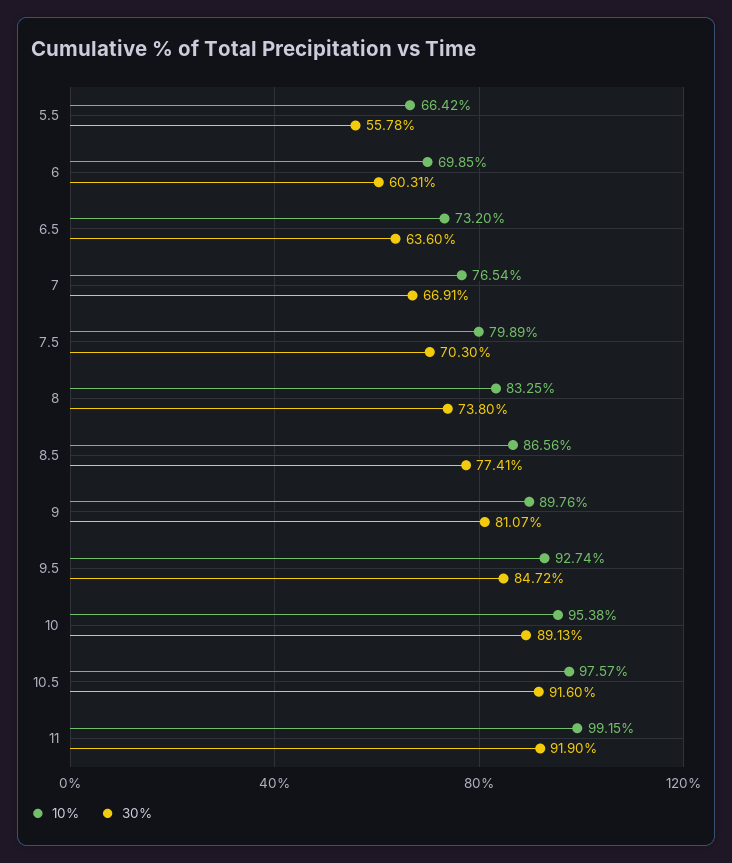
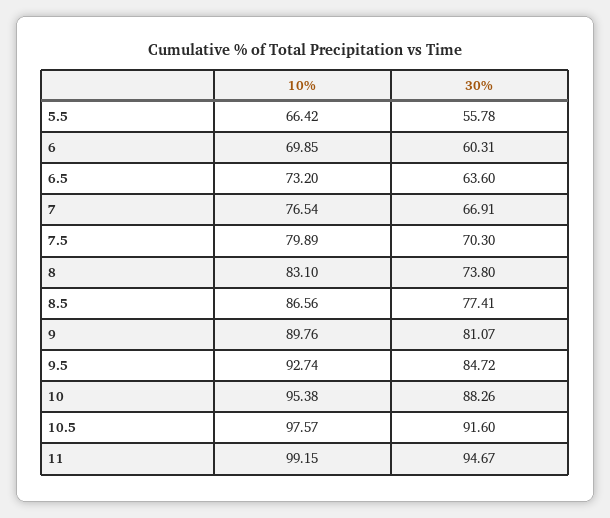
  {
    "10%": {
      "5.5": 66.42,
      "6": 69.85,
      "6.5": 73.2,
      "7": 76.54,
      "7.5": 79.89,
-     "8": 83.25,
+     "8": 83.1,
      "8.5": 86.56,
      "9": 89.76,
      "9.5": 92.74,
      "10": 95.38,
      "10.5": 97.57,
      "11": 99.15
    },
    "30%": {
      "5.5": 55.78,
      "6": 60.31,
      "6.5": 63.6,
      "7": 66.91,
      "7.5": 70.3,
      "8": 73.8,
      "8.5": 77.41,
      "9": 81.07,
      "9.5": 84.72,
-     "10": 89.13,
+     "10": 88.26,
      "10.5": 91.6,
-     "11": 91.9
+     "11": 94.67
    }
  }

